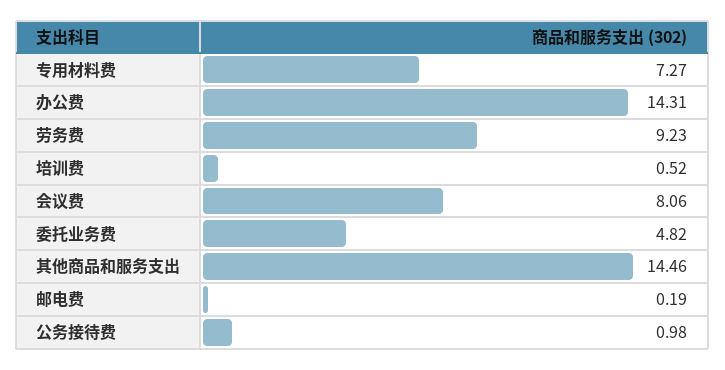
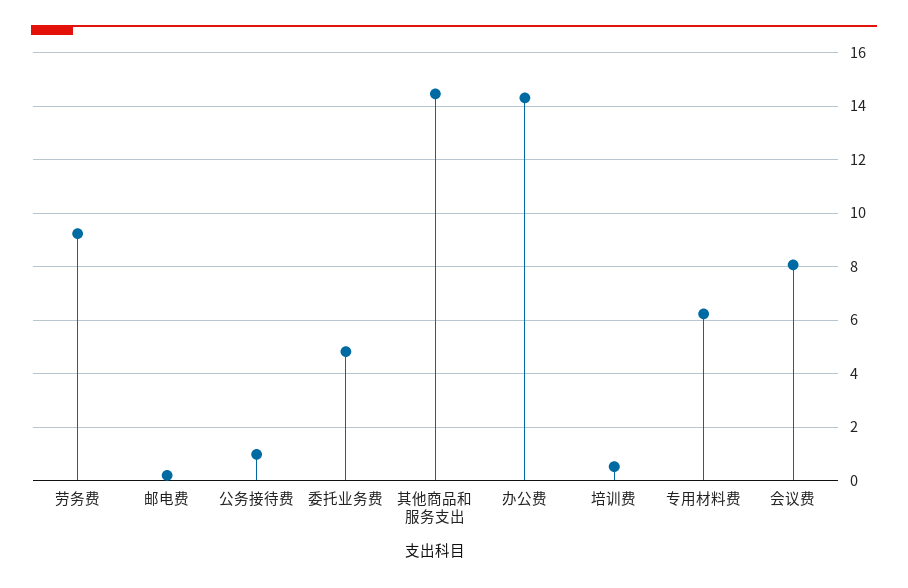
  {
-   "专用材料费": 7.27,
+   "专用材料费": 6.25,
    "办公费": 14.31,
    "劳务费": 9.23,
    "培训费": 0.52,
    "会议费": 8.06,
    "委托业务费": 4.82,
    "其他商品和服务支出": 14.46,
    "邮电费": 0.19,
    "公务接待费": 0.98
  }

